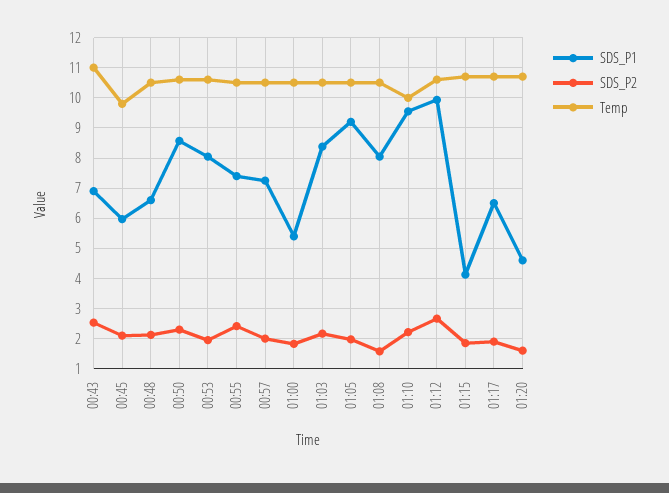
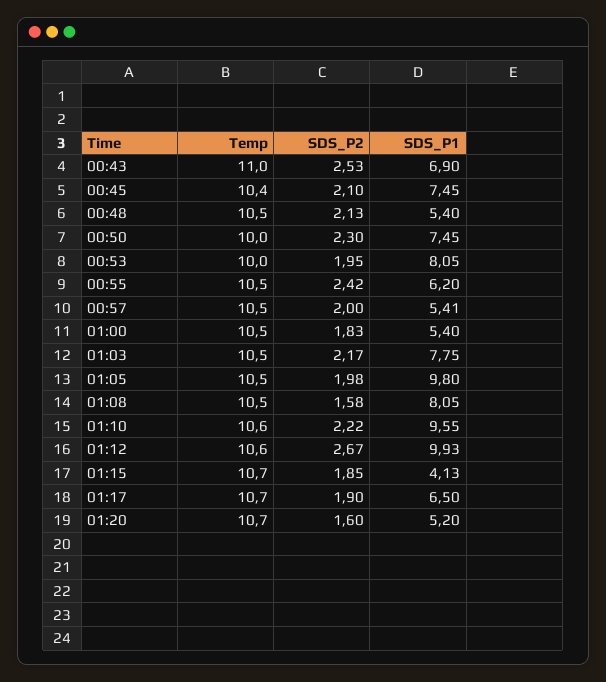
  {
    "SDS_P1": {
      "00:43": 6.9,
-     "00:45": 6,
+     "00:45": 7.45,
-     "00:48": 6.6,
+     "00:48": 5.4,
-     "00:50": 8.6,
+     "00:50": 7.45,
      "00:53": 8.05,
-     "00:55": 7.4,
+     "00:55": 6.2,
-     "00:57": 7.2,
+     "00:57": 5.41,
      "01:00": 5.4,
-     "01:03": 8.4,
+     "01:03": 7.75,
-     "01:05": 9.2,
+     "01:05": 9.8,
      "01:08": 8.05,
      "01:10": 9.55,
      "01:12": 9.93,
      "01:15": 4.13,
      "01:17": 6.5,
-     "01:20": 4.6
+     "01:20": 5.2
    },
    "SDS_P2": {
      "00:43": 2.53,
      "00:45": 2.1,
      "00:48": 2.13,
      "00:50": 2.3,
      "00:53": 1.95,
      "00:55": 2.42,
      "00:57": 2,
      "01:00": 1.83,
      "01:03": 2.17,
      "01:05": 1.98,
      "01:08": 1.58,
      "01:10": 2.22,
      "01:12": 2.67,
      "01:15": 1.85,
      "01:17": 1.9,
      "01:20": 1.6
    },
    "Temp": {
      "00:43": 11,
-     "00:45": 9.8,
+     "00:45": 10.4,
      "00:48": 10.5,
-     "00:50": 10.6,
+     "00:50": 10,
-     "00:53": 10.6,
+     "00:53": 10,
      "00:55": 10.5,
      "00:57": 10.5,
      "01:00": 10.5,
      "01:03": 10.5,
      "01:05": 10.5,
      "01:08": 10.5,
-     "01:10": 10,
+     "01:10": 10.6,
      "01:12": 10.6,
      "01:15": 10.7,
      "01:17": 10.7,
      "01:20": 10.7
    }
  }

